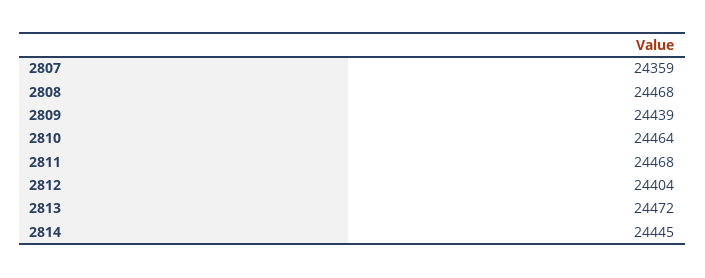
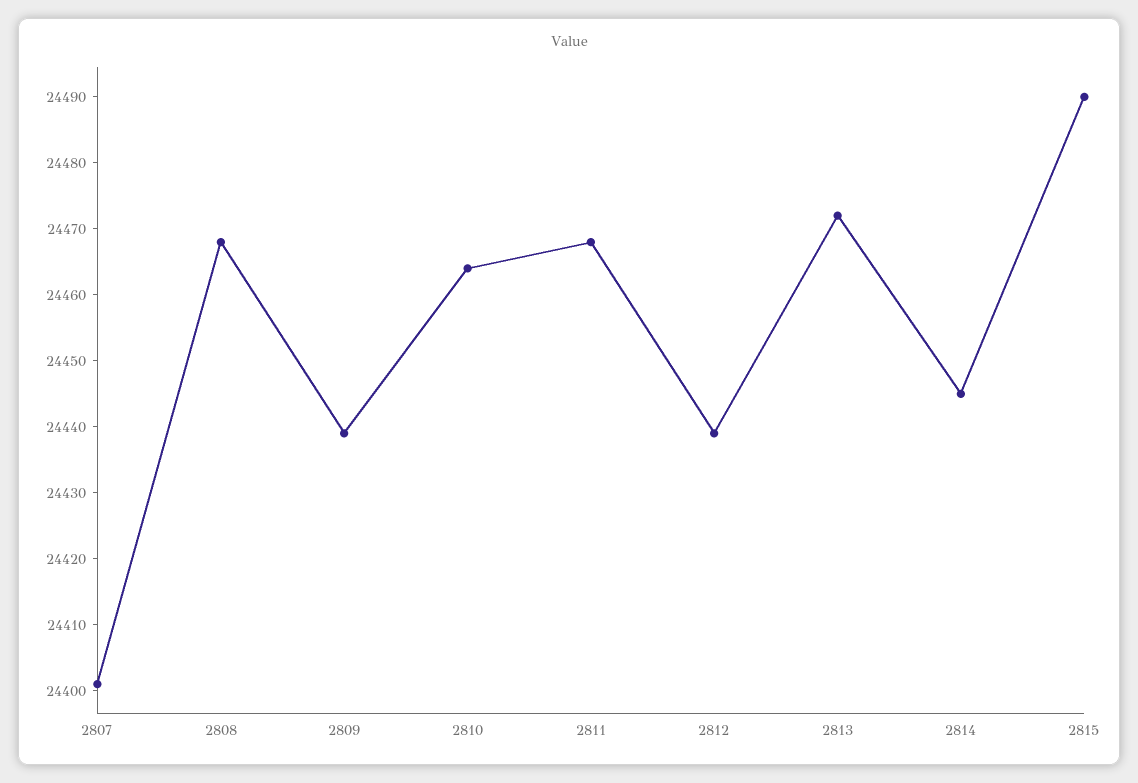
  {
-   "2807": 24359,
+   "2807": 24400,
    "2808": 24468,
    "2809": 24439,
    "2810": 24464,
    "2811": 24468,
-   "2812": 24404,
+   "2812": 24440,
    "2813": 24472,
-   "2814": 24445
+   "2814": 24445,
+   "2815": 24490
  }

